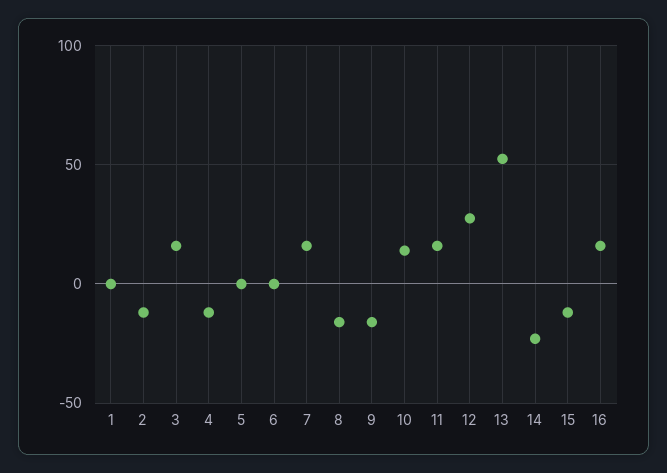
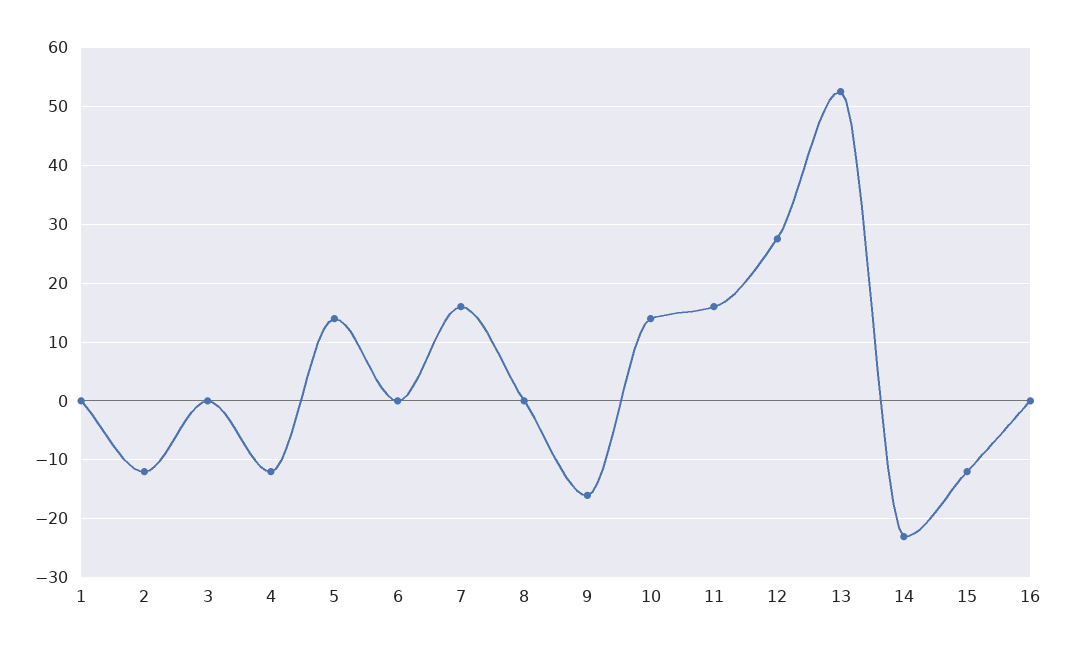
  {
    "1": 0,
    "2": -12,
-   "3": 15,
+   "3": 0,
    "4": -12,
-   "5": 0,
+   "5": 14,
    "6": 0,
    "7": 16,
-   "8": -15,
+   "8": 0,
    "9": -16,
    "10": 14,
    "11": 16,
    "12": 28,
    "13": 52,
    "14": -24,
    "15": -12,
-   "16": 15
+   "16": 0
  }

